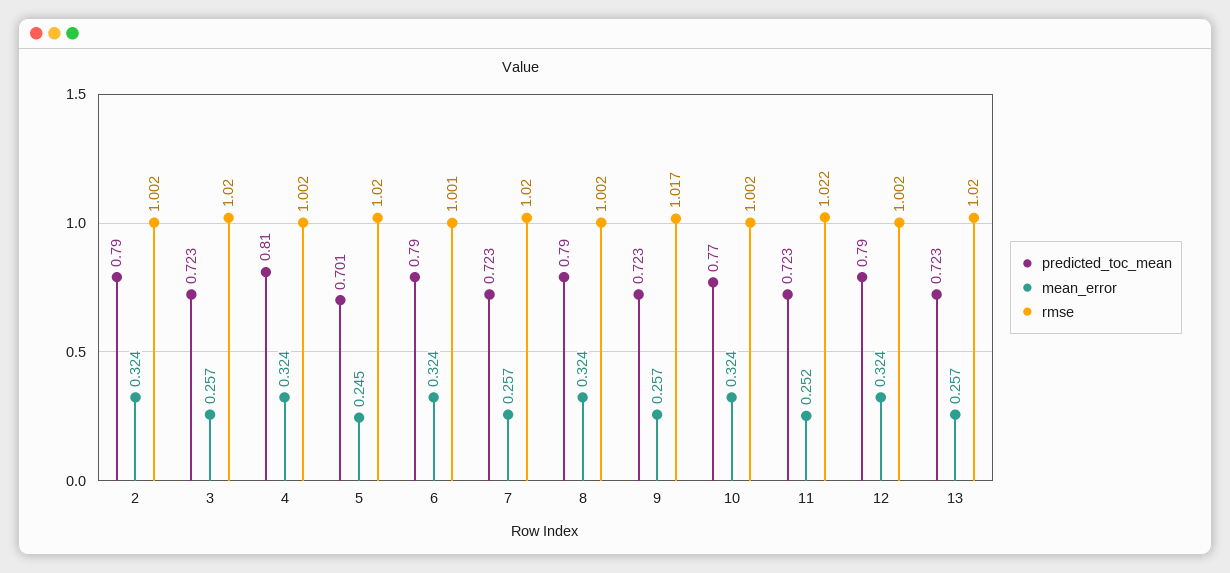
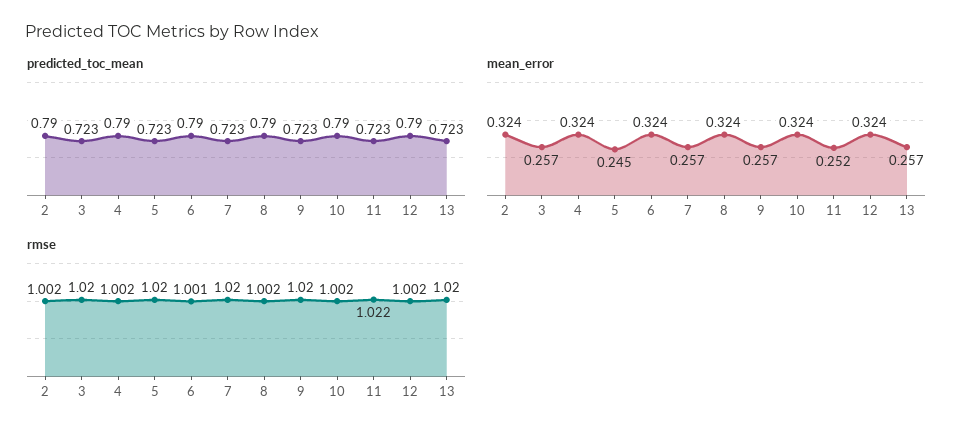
  {
    "predicted_toc_mean": {
      "2": 0.79,
      "3": 0.723,
-     "4": 0.81,
+     "4": 0.79,
-     "5": 0.701,
+     "5": 0.723,
      "6": 0.79,
      "7": 0.723,
      "8": 0.79,
      "9": 0.723,
-     "10": 0.77,
+     "10": 0.79,
      "11": 0.723,
      "12": 0.79,
      "13": 0.723
    },
    "mean_error": {
      "2": 0.324,
      "3": 0.257,
      "4": 0.324,
      "5": 0.245,
      "6": 0.324,
      "7": 0.257,
      "8": 0.324,
      "9": 0.257,
      "10": 0.324,
      "11": 0.252,
      "12": 0.324,
      "13": 0.257
    },
    "rmse": {
      "2": 1.002,
      "3": 1.02,
      "4": 1.002,
      "5": 1.02,
      "6": 1.001,
      "7": 1.02,
      "8": 1.002,
-     "9": 1.017,
+     "9": 1.02,
      "10": 1.002,
      "11": 1.022,
      "12": 1.002,
      "13": 1.02
    }
  }

